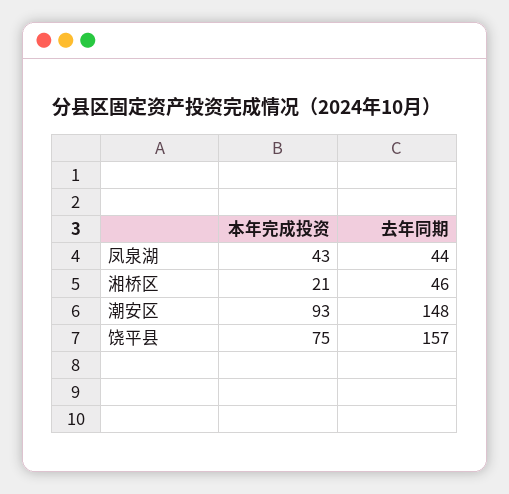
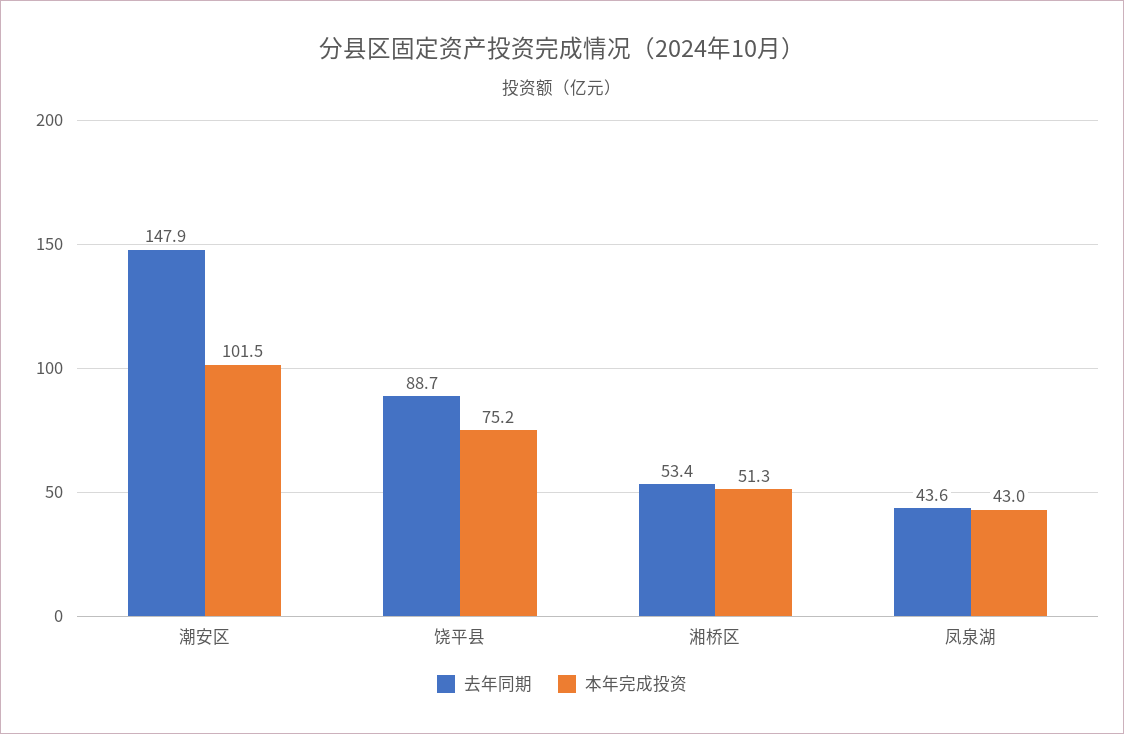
  {
    "本年完成投资": {
      "凤泉湖": 43,
-     "湘桥区": 21,
+     "湘桥区": 51.3,
-     "潮安区": 93,
+     "潮安区": 101.5,
      "饶平县": 75.2
    },
    "去年同期": {
      "凤泉湖": 43.6,
-     "湘桥区": 46,
+     "湘桥区": 53.4,
      "潮安区": 147.9,
-     "饶平县": 157
+     "饶平县": 88.7
    }
  }

